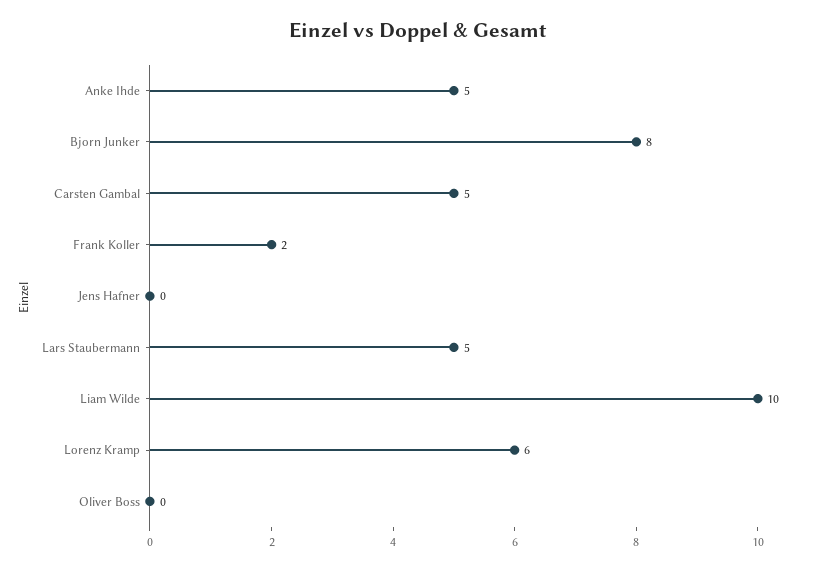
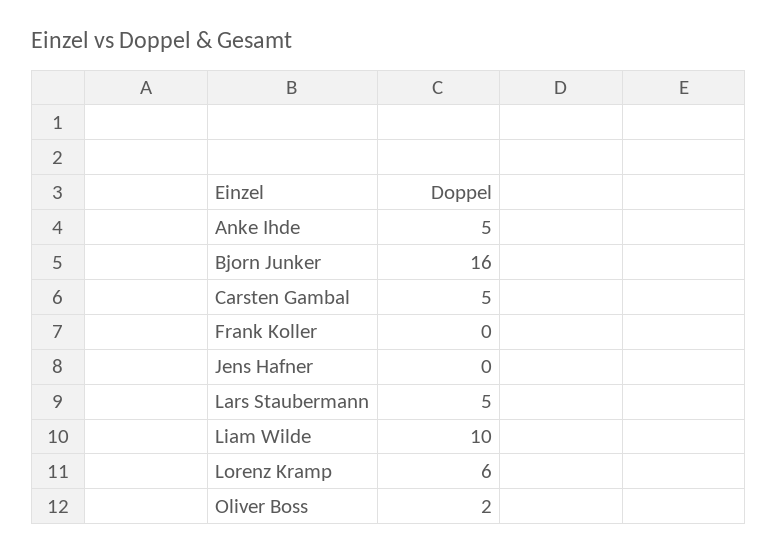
  {
    "Anke Ihde": 5,
-   "Bjorn Junker": 8,
+   "Bjorn Junker": 16,
    "Carsten Gambal": 5,
-   "Frank Koller": 2,
+   "Frank Koller": 0,
    "Jens Hafner": 0,
    "Lars Staubermann": 5,
    "Liam Wilde": 10,
    "Lorenz Kramp": 6,
-   "Oliver Boss": 0
+   "Oliver Boss": 2
  }

